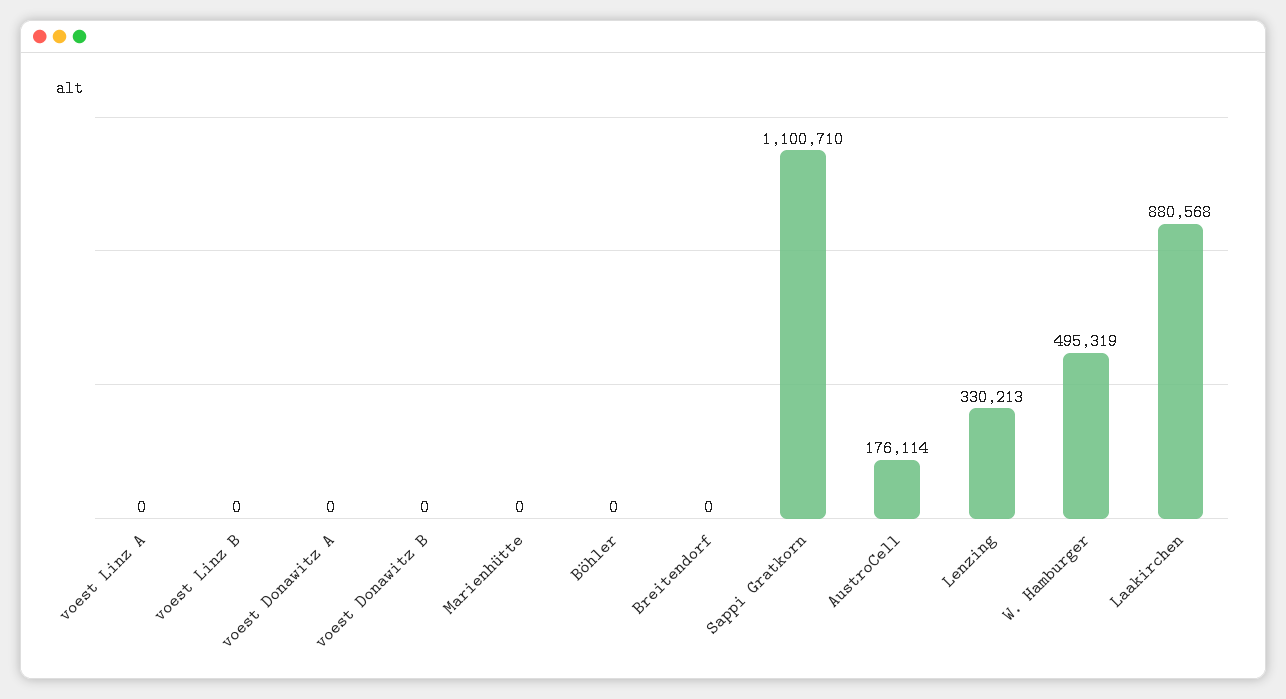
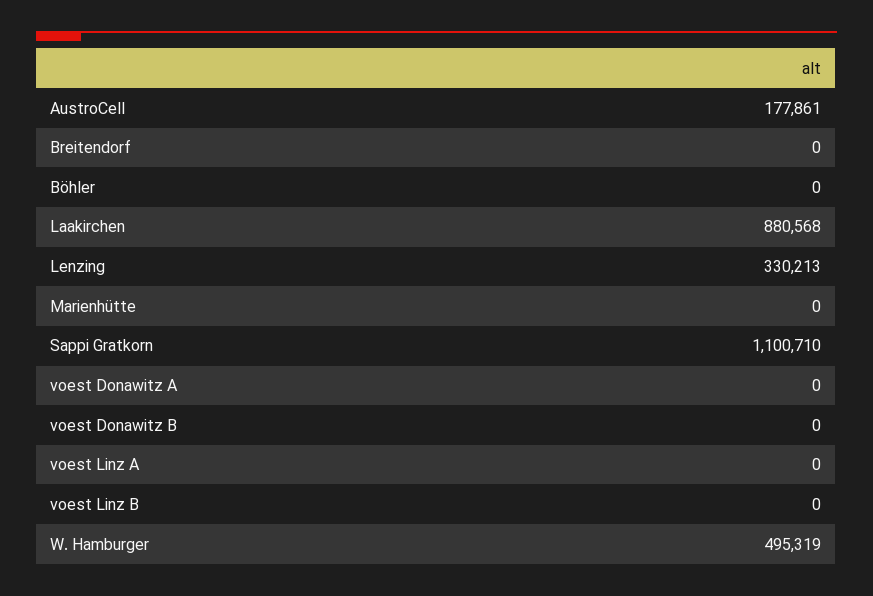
  {
    "voest Linz A": 0,
    "voest Linz B": 0,
    "voest Donawitz A": 0,
    "voest Donawitz B": 0,
    "Marienhütte": 0,
    "Böhler": 0,
    "Breitendorf": 0,
    "Sappi Gratkorn": 1100710,
-   "AustroCell": 176114,
+   "AustroCell": 177861,
    "Lenzing": 330213,
    "W. Hamburger": 495319,
    "Laakirchen": 880568
  }

